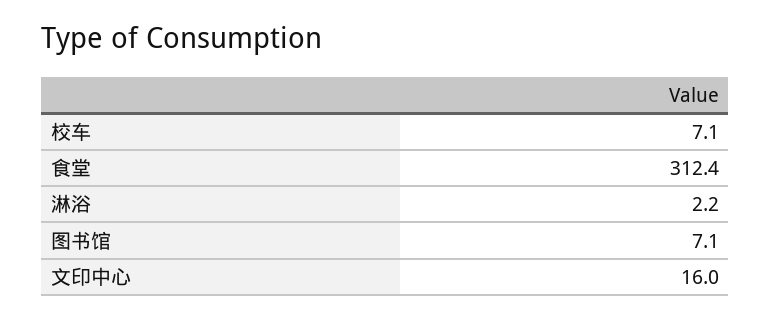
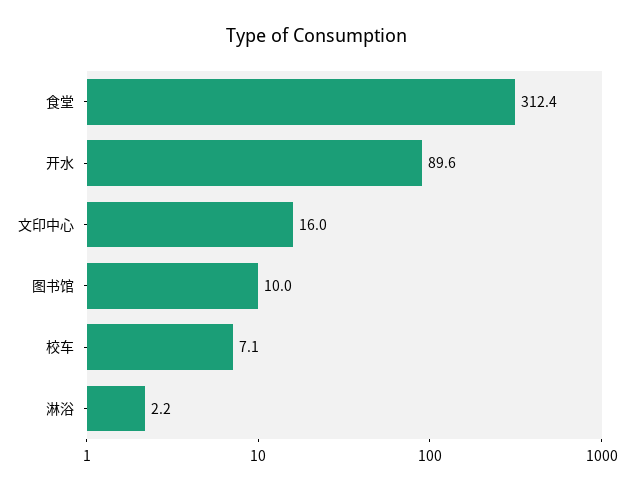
  {
    "校车": 7.1,
    "食堂": 312.4,
    "淋浴": 2.2,
-   "图书馆": 7.1,
+   "图书馆": 10,
-   "文印中心": 16
+   "文印中心": 16,
+   "开水": 89.6
  }

